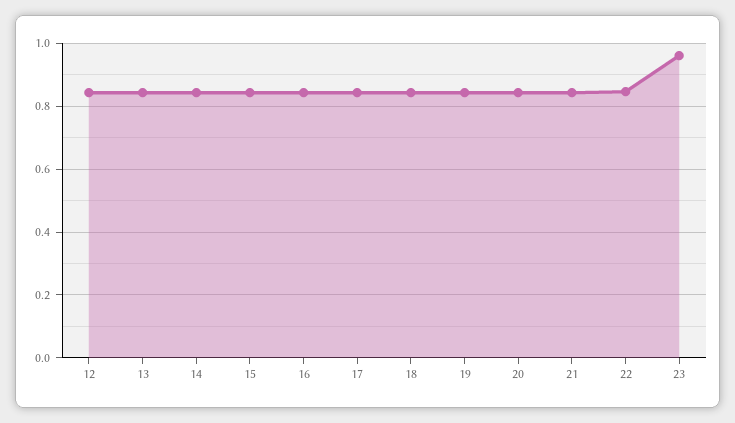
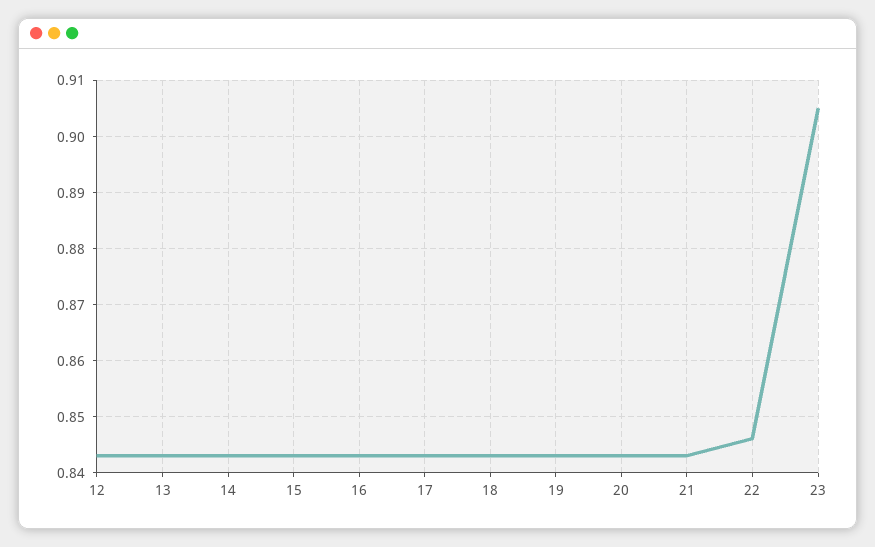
  {
    "12": 0.845,
    "13": 0.845,
    "14": 0.845,
    "15": 0.845,
    "16": 0.845,
    "17": 0.845,
    "18": 0.845,
    "19": 0.845,
    "20": 0.845,
    "21": 0.845,
    "22": 0.845,
-   "23": 0.96
+   "23": 0.905
  }

